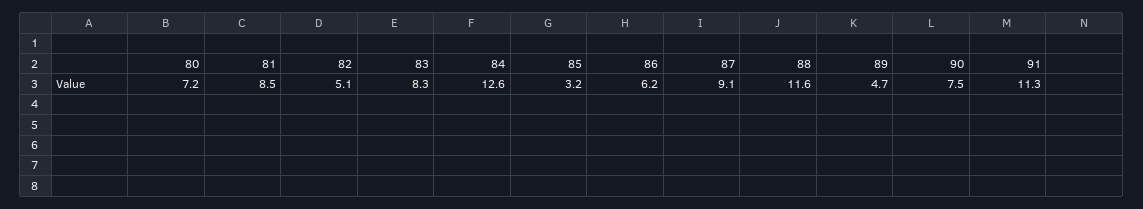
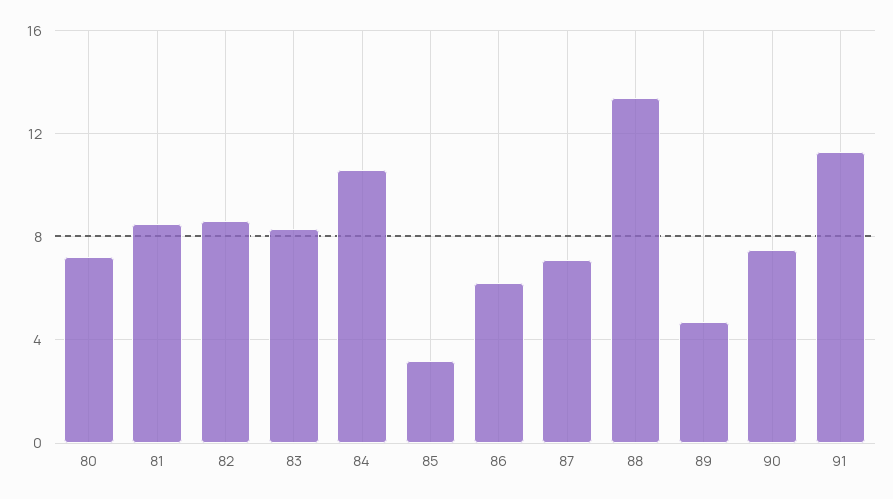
  {
    "80": 7.2,
    "81": 8.5,
-   "82": 5.1,
+   "82": 8.5,
    "83": 8.3,
-   "84": 12.6,
+   "84": 10.5,
    "85": 3.2,
    "86": 6.2,
-   "87": 9.1,
+   "87": 7,
-   "88": 11.6,
+   "88": 13.5,
    "89": 4.7,
    "90": 7.5,
    "91": 11.3
  }

